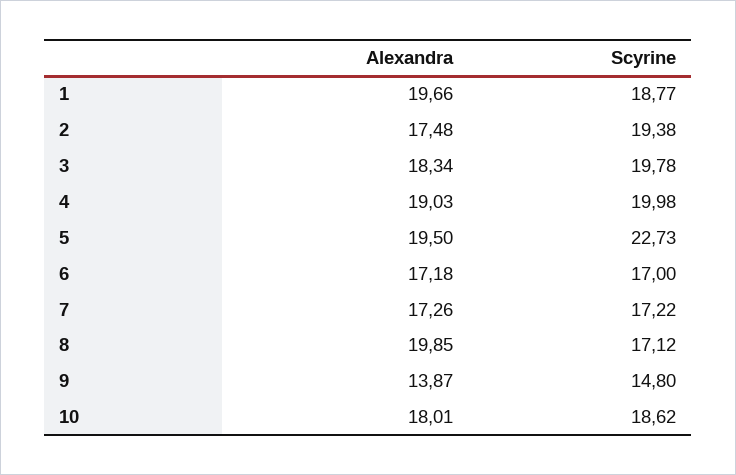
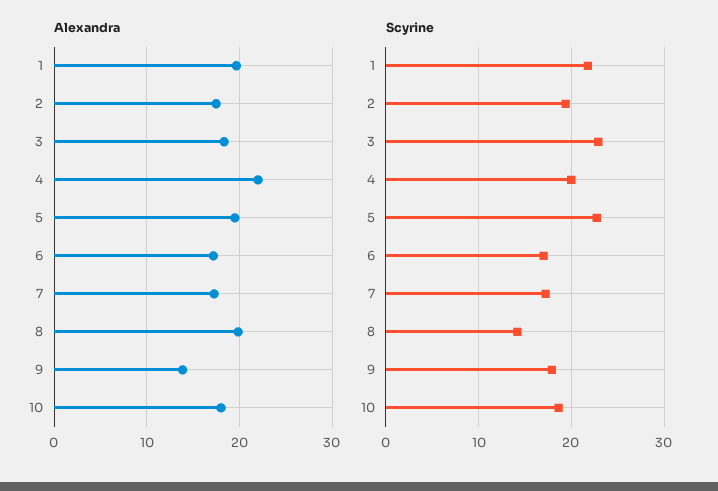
  {
    "Alexandra": {
      "1": 19.66,
      "2": 17.48,
      "3": 18.34,
-     "4": 19.03,
+     "4": 22,
      "5": 19.5,
      "6": 17.18,
      "7": 17.26,
      "8": 19.85,
      "9": 13.87,
      "10": 18.01
    },
    "Scyrine": {
-     "1": 18.77,
+     "1": 22,
      "2": 19.38,
-     "3": 19.78,
+     "3": 23,
      "4": 19.98,
      "5": 22.73,
      "6": 17,
      "7": 17.22,
-     "8": 17.12,
+     "8": 14,
-     "9": 14.8,
+     "9": 18,
      "10": 18.62
    }
  }

